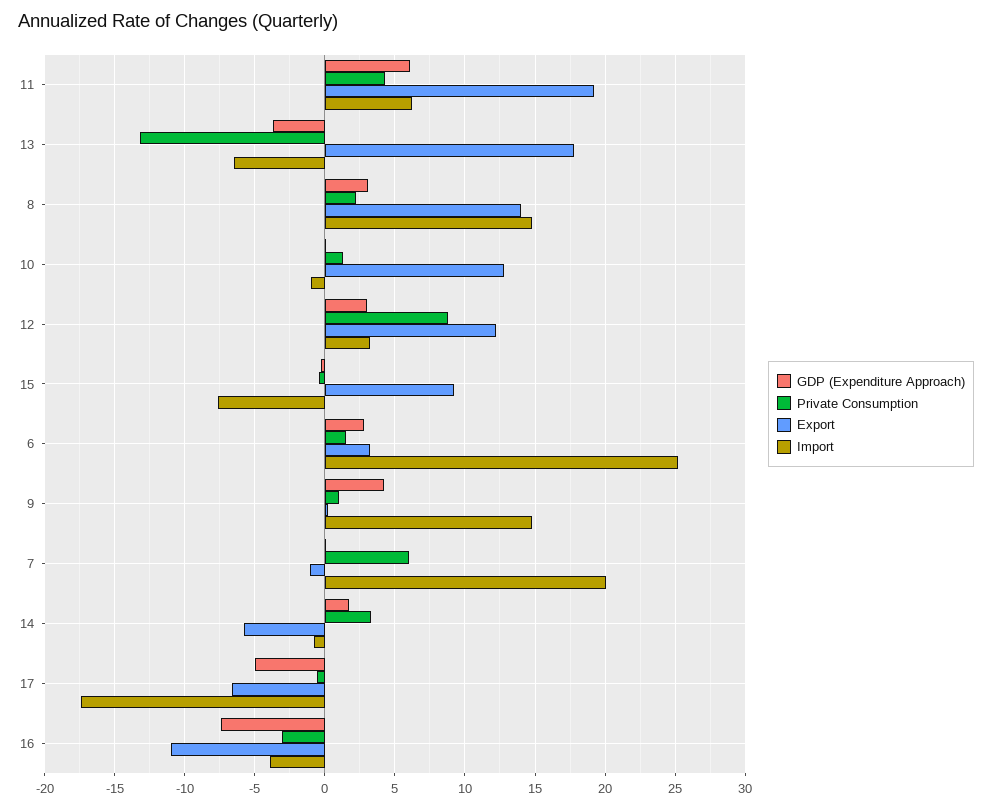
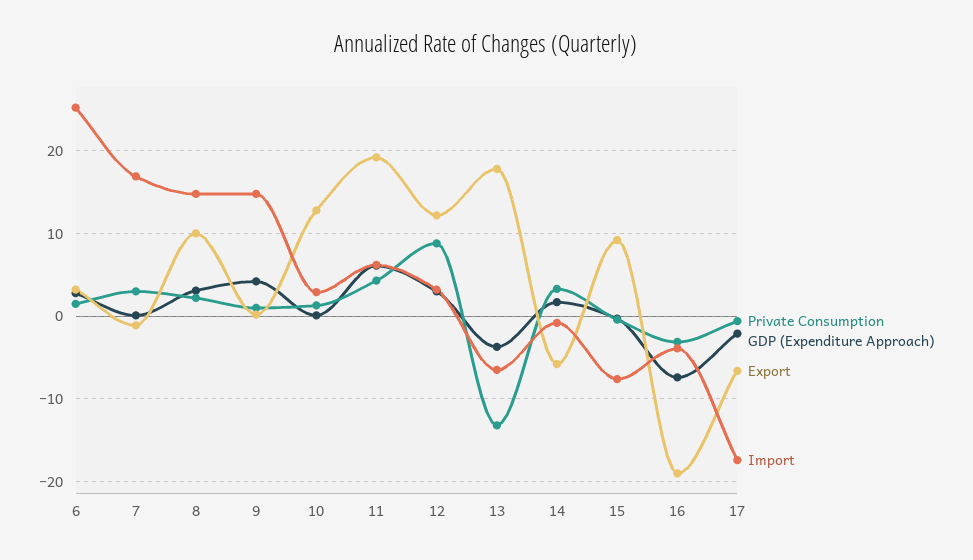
  {
    "GDP (Expenditure Approach)": {
      "11": 6,
      "13": -3.5,
      "8": 3,
      "10": 0,
      "12": 3,
      "15": -0.5,
      "6": 3,
      "9": 4,
      "7": 0,
      "14": 1.5,
-     "17": -5,
+     "17": -2,
      "16": -7.5
    },
    "Private Consumption": {
      "11": 4.5,
      "13": -13,
      "8": 2,
      "10": 1.5,
      "12": 9,
      "15": -0.5,
      "6": 1.5,
      "9": 1,
-     "7": 6,
+     "7": 3,
      "14": 3.5,
      "17": -0.5,
      "16": -3
    },
    "Export": {
      "11": 19,
      "13": 18,
-     "8": 14,
+     "8": 10,
      "10": 13,
      "12": 12,
      "15": 9,
      "6": 3,
      "9": 0,
      "7": -1,
      "14": -6,
      "17": -6.5,
-     "16": -11
+     "16": -19
    },
    "Import": {
      "11": 6,
      "13": -6.5,
      "8": 15,
-     "10": -1,
+     "10": 3,
      "12": 3,
      "15": -7.5,
      "6": 25,
      "9": 15,
-     "7": 20,
+     "7": 17,
      "14": -1,
      "17": -17.5,
      "16": -4
    }
  }

